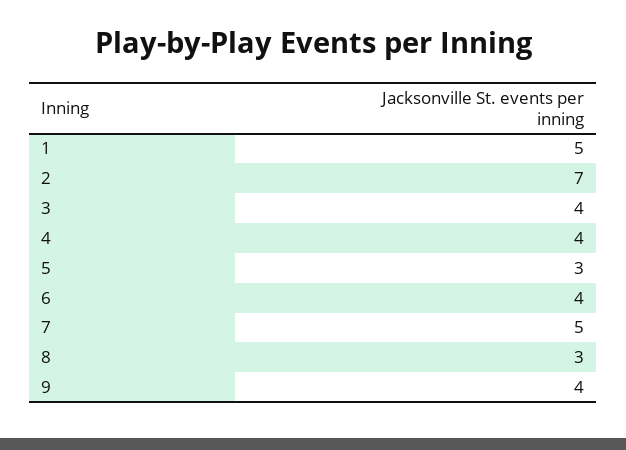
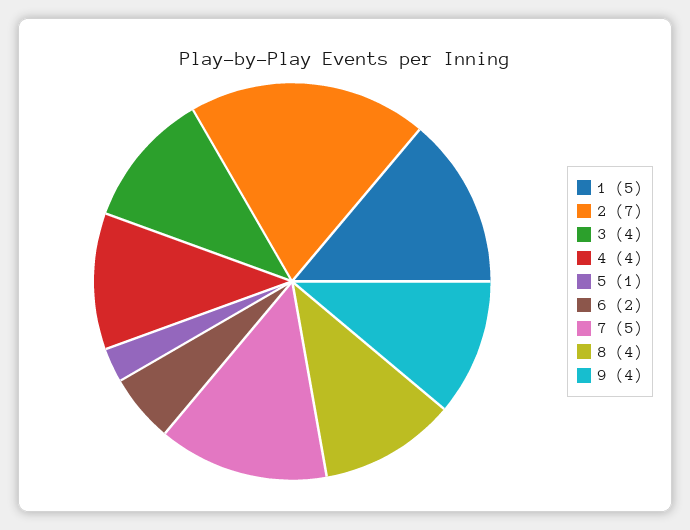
  {
    "1": 5,
    "2": 7,
    "3": 4,
    "4": 4,
-   "5": 3,
+   "5": 1,
-   "6": 4,
+   "6": 2,
    "7": 5,
-   "8": 3,
+   "8": 4,
    "9": 4
  }

